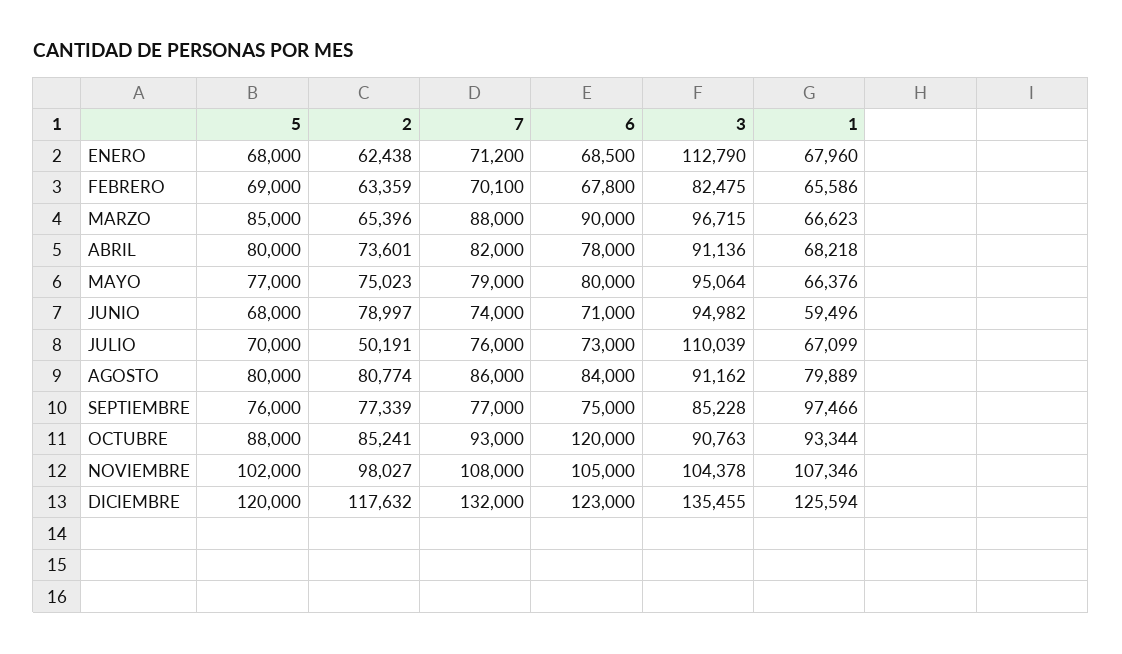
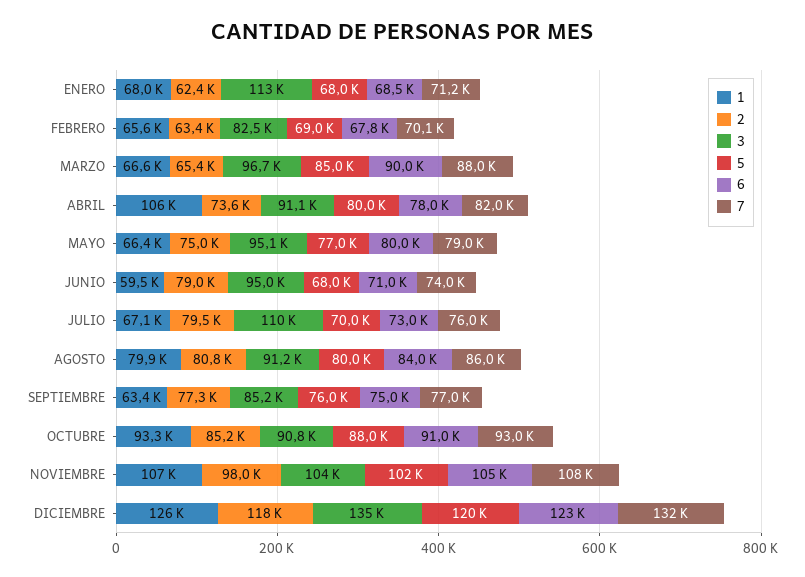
  {
    "5": {
      "ENERO": 68000,
      "FEBRERO": 69000,
      "MARZO": 85000,
      "ABRIL": 80000,
      "MAYO": 77000,
      "JUNIO": 68000,
      "JULIO": 70000,
      "AGOSTO": 80000,
      "SEPTIEMBRE": 76000,
      "OCTUBRE": 88000,
      "NOVIEMBRE": 102000,
      "DICIEMBRE": 120000
    },
    "2": {
      "ENERO": 62438,
      "FEBRERO": 63359,
      "MARZO": 65396,
      "ABRIL": 73601,
      "MAYO": 75023,
      "JUNIO": 78997,
-     "JULIO": 50191,
+     "JULIO": 79500,
      "AGOSTO": 80774,
      "SEPTIEMBRE": 77339,
      "OCTUBRE": 85241,
      "NOVIEMBRE": 98027,
      "DICIEMBRE": 117632
    },
    "7": {
      "ENERO": 71200,
      "FEBRERO": 70100,
      "MARZO": 88000,
      "ABRIL": 82000,
      "MAYO": 79000,
      "JUNIO": 74000,
      "JULIO": 76000,
      "AGOSTO": 86000,
      "SEPTIEMBRE": 77000,
      "OCTUBRE": 93000,
      "NOVIEMBRE": 108000,
      "DICIEMBRE": 132000
    },
    "6": {
      "ENERO": 68500,
      "FEBRERO": 67800,
      "MARZO": 90000,
      "ABRIL": 78000,
      "MAYO": 80000,
      "JUNIO": 71000,
      "JULIO": 73000,
      "AGOSTO": 84000,
      "SEPTIEMBRE": 75000,
-     "OCTUBRE": 120000,
+     "OCTUBRE": 91000,
      "NOVIEMBRE": 105000,
      "DICIEMBRE": 123000
    },
    "3": {
      "ENERO": 112790,
      "FEBRERO": 82475,
      "MARZO": 96715,
      "ABRIL": 91136,
      "MAYO": 95064,
      "JUNIO": 94982,
      "JULIO": 110039,
      "AGOSTO": 91162,
      "SEPTIEMBRE": 85228,
      "OCTUBRE": 90763,
      "NOVIEMBRE": 104378,
      "DICIEMBRE": 135455
    },
    "1": {
      "ENERO": 67960,
      "FEBRERO": 65586,
      "MARZO": 66623,
-     "ABRIL": 68218,
+     "ABRIL": 106000,
      "MAYO": 66376,
      "JUNIO": 59496,
      "JULIO": 67099,
      "AGOSTO": 79889,
-     "SEPTIEMBRE": 97466,
+     "SEPTIEMBRE": 63400,
      "OCTUBRE": 93344,
      "NOVIEMBRE": 107346,
      "DICIEMBRE": 125594
    }
  }

